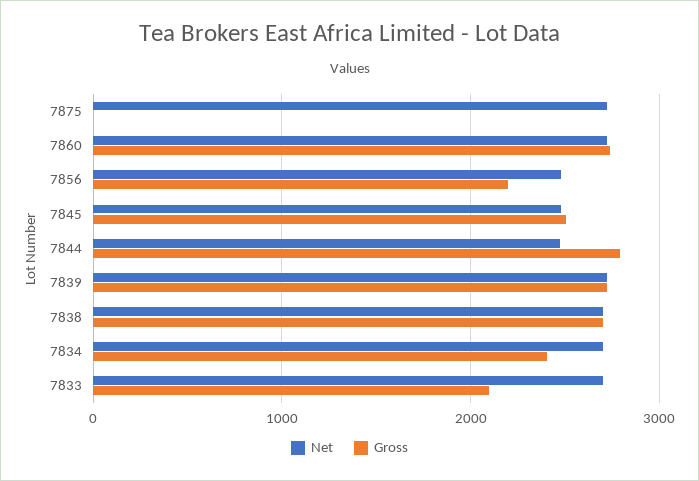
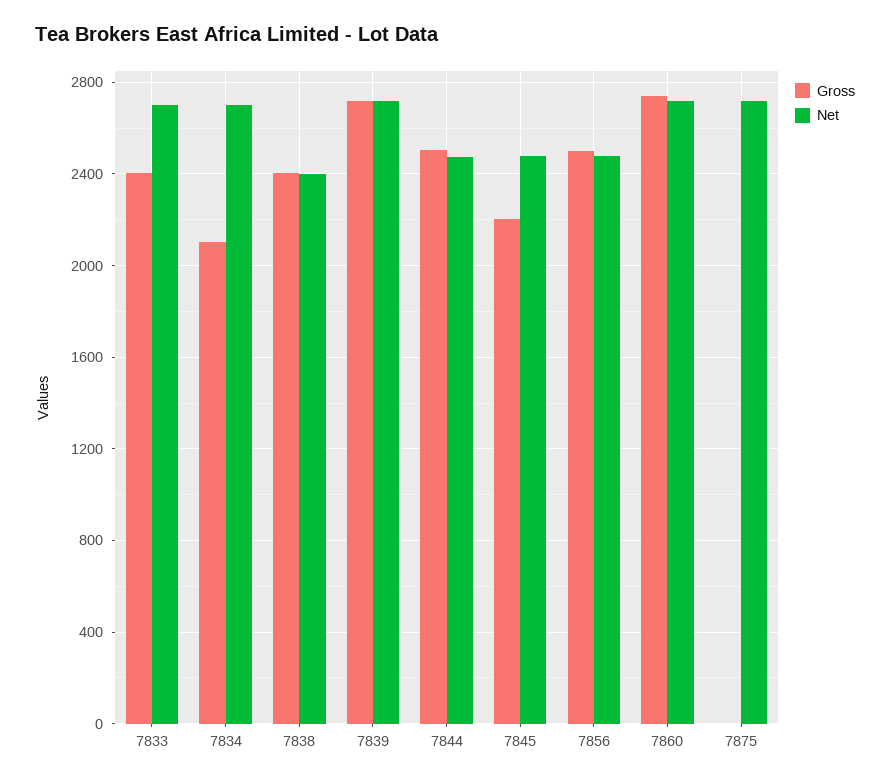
  {
    "Net": {
      "7875": 2700,
      "7860": 2700,
      "7856": 2500,
      "7845": 2500,
      "7844": 2500,
      "7839": 2700,
-     "7838": 2700,
+     "7838": 2400,
      "7834": 2700,
      "7833": 2700
    },
    "Gross": {
      "7875": 0,
      "7860": 2750,
-     "7856": 2200,
+     "7856": 2500,
-     "7845": 2500,
+     "7845": 2200,
-     "7844": 2800,
+     "7844": 2500,
      "7839": 2700,
-     "7838": 2700,
+     "7838": 2400,
-     "7834": 2400,
+     "7834": 2100,
-     "7833": 2100
+     "7833": 2400
    }
  }

